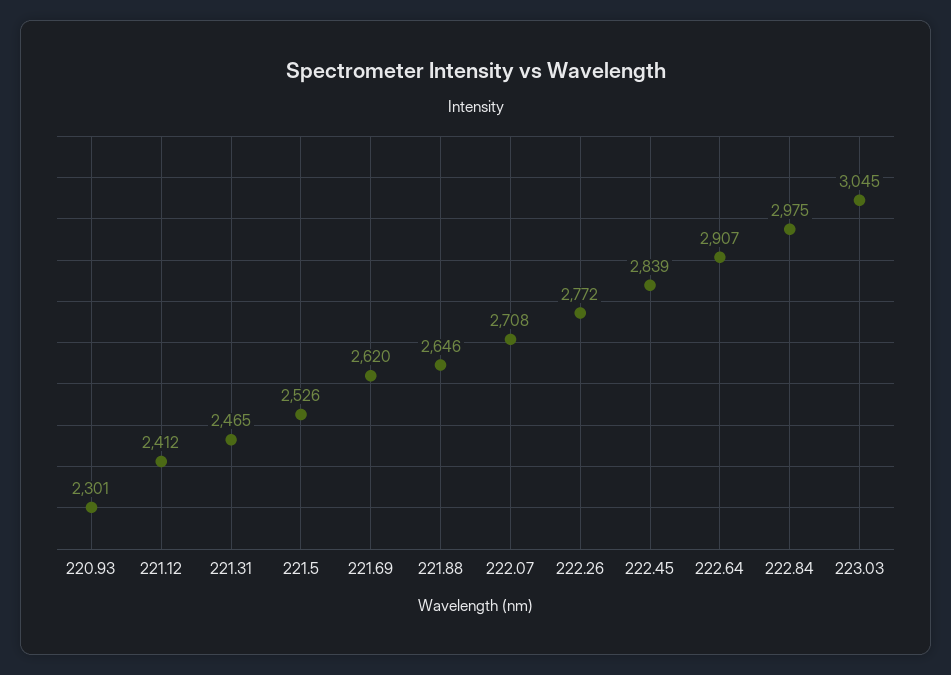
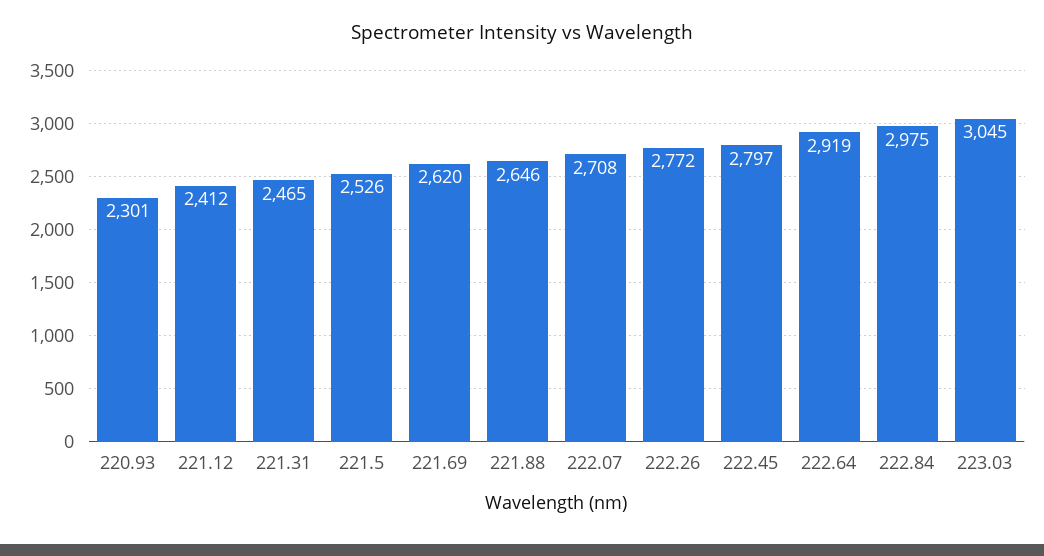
  {
    "220.93": 2301,
    "221.12": 2412,
    "221.31": 2465,
    "221.5": 2526,
    "221.69": 2620,
    "221.88": 2646,
    "222.07": 2708,
    "222.26": 2772,
-   "222.45": 2839,
+   "222.45": 2797,
-   "222.64": 2907,
+   "222.64": 2919,
    "222.84": 2975,
    "223.03": 3045
  }

